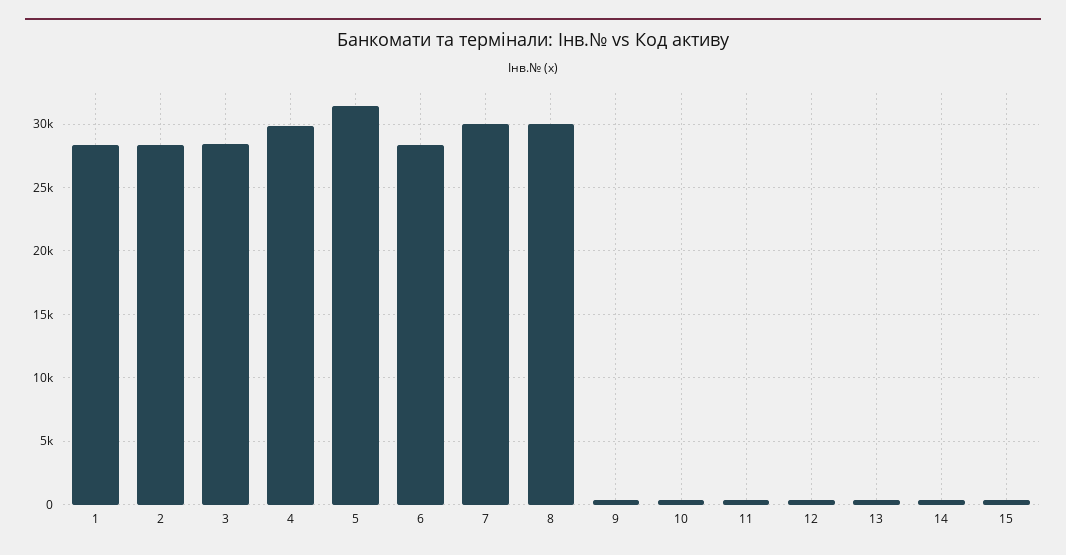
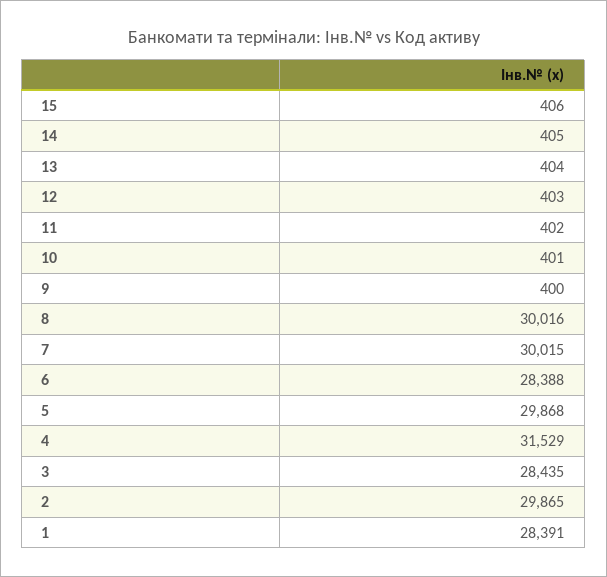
  {
    "1": 28391,
-   "2": 28500,
+   "2": 29865,
    "3": 28435,
-   "4": 30000,
+   "4": 31529,
-   "5": 31500,
+   "5": 29868,
    "6": 28388,
    "7": 30015,
    "8": 30016,
    "9": 400,
    "10": 401,
    "11": 402,
    "12": 403,
    "13": 404,
    "14": 405,
    "15": 406
  }

